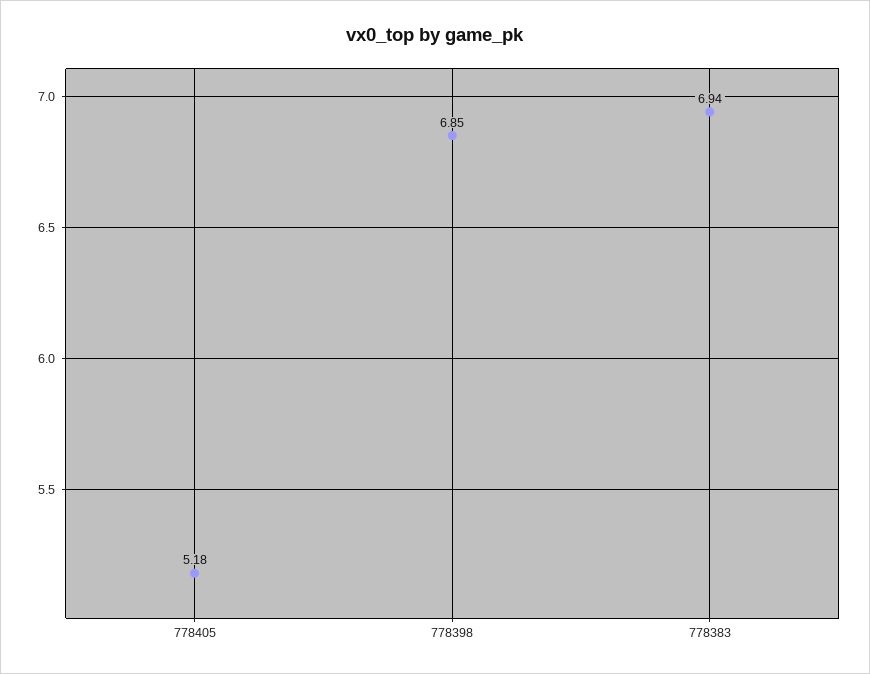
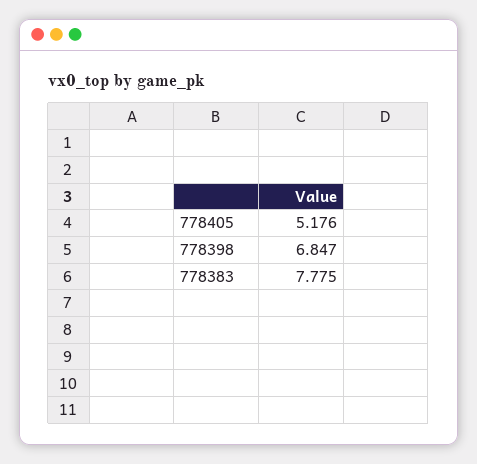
  {
    "778405": 5.176,
    "778398": 6.847,
-   "778383": 6.94
+   "778383": 7.775
  }

